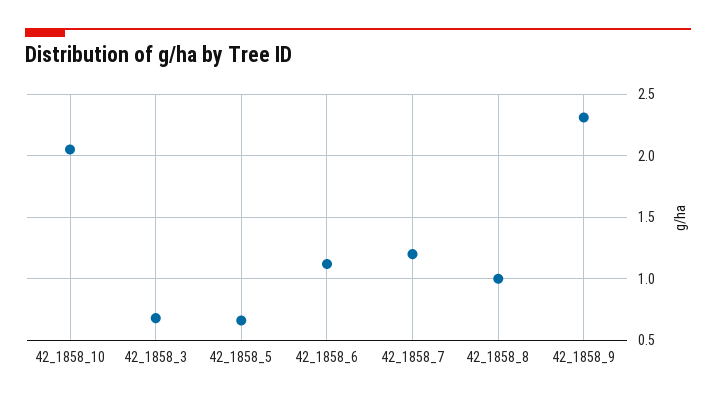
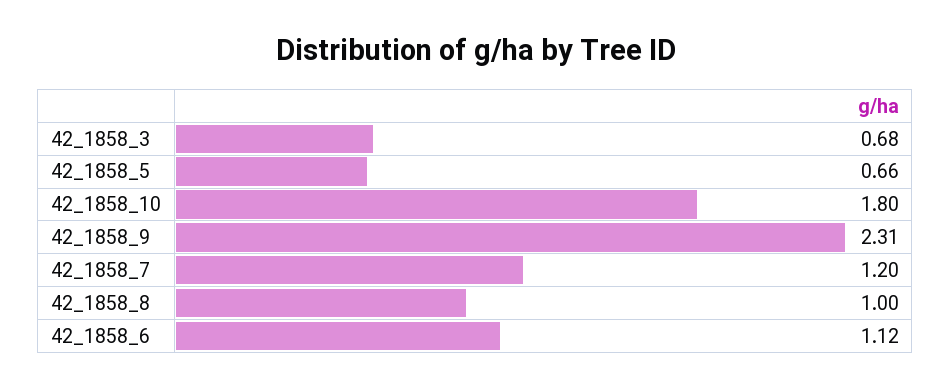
  {
-   "42_1858_10": 2.05,
+   "42_1858_10": 1.8,
    "42_1858_3": 0.68,
    "42_1858_5": 0.66,
    "42_1858_6": 1.12,
    "42_1858_7": 1.2,
    "42_1858_8": 1,
    "42_1858_9": 2.31
  }

